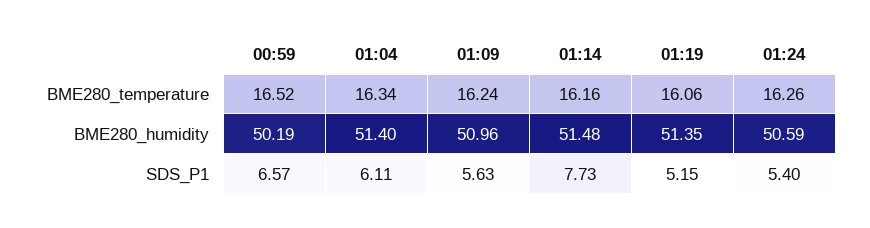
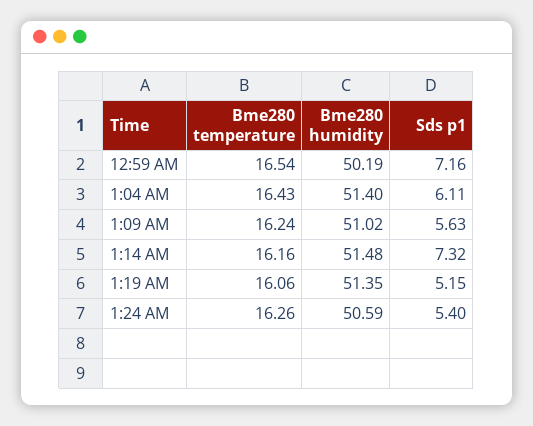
  {
    "00:59": {
-     "BME280_temperature": 16.52,
+     "BME280_temperature": 16.54,
      "BME280_humidity": 50.19,
-     "SDS_P1": 6.57
+     "SDS_P1": 7.16
    },
    "01:04": {
-     "BME280_temperature": 16.34,
+     "BME280_temperature": 16.43,
      "BME280_humidity": 51.4,
      "SDS_P1": 6.11
    },
    "01:09": {
      "BME280_temperature": 16.24,
-     "BME280_humidity": 50.96,
+     "BME280_humidity": 51.02,
      "SDS_P1": 5.63
    },
    "01:14": {
      "BME280_temperature": 16.16,
      "BME280_humidity": 51.48,
-     "SDS_P1": 7.73
+     "SDS_P1": 7.32
    },
    "01:19": {
      "BME280_temperature": 16.06,
      "BME280_humidity": 51.35,
      "SDS_P1": 5.15
    },
    "01:24": {
      "BME280_temperature": 16.26,
      "BME280_humidity": 50.59,
      "SDS_P1": 5.4
    }
  }

